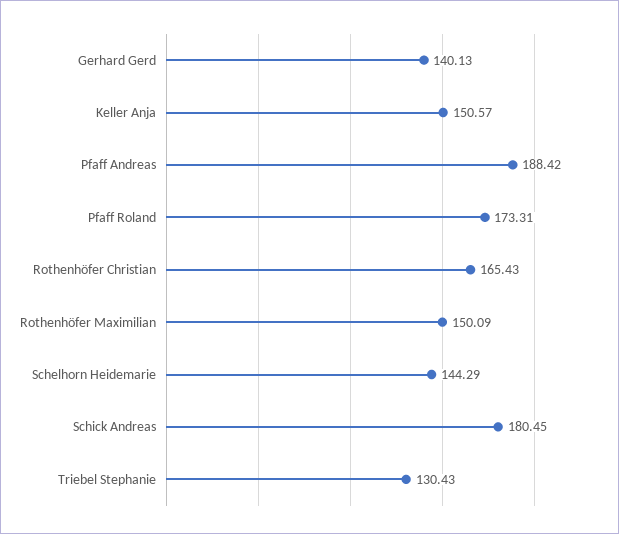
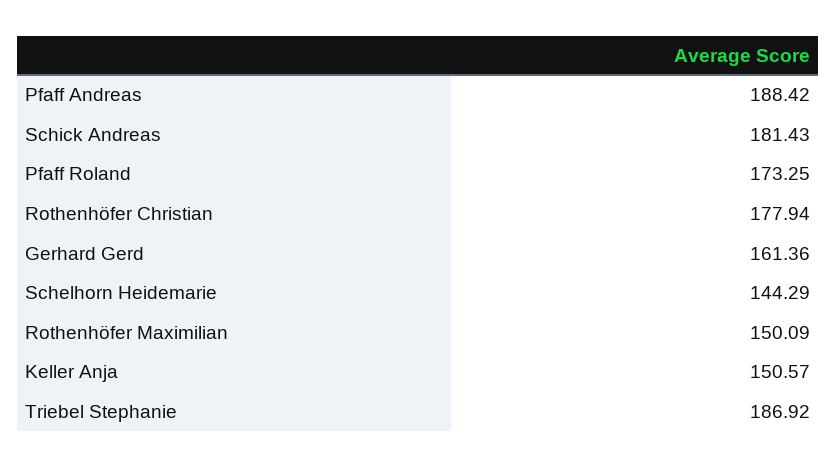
  {
-   "Gerhard Gerd": 140.13,
+   "Gerhard Gerd": 161.36,
    "Keller Anja": 150.57,
    "Pfaff Andreas": 188.42,
-   "Pfaff Roland": 173.31,
+   "Pfaff Roland": 173.25,
-   "Rothenhöfer Christian": 165.43,
+   "Rothenhöfer Christian": 177.94,
    "Rothenhöfer Maximilian": 150.09,
    "Schelhorn Heidemarie": 144.29,
-   "Schick Andreas": 180.45,
+   "Schick Andreas": 181.43,
-   "Triebel Stephanie": 130.43
+   "Triebel Stephanie": 186.92
  }

